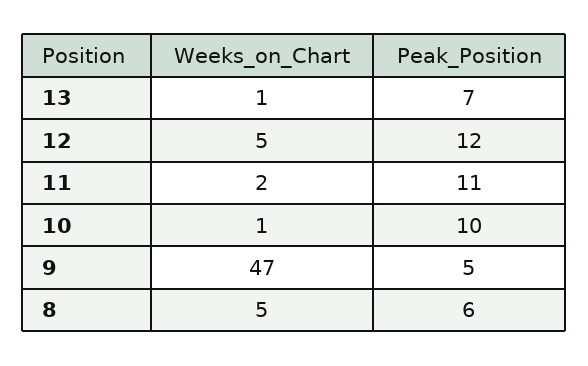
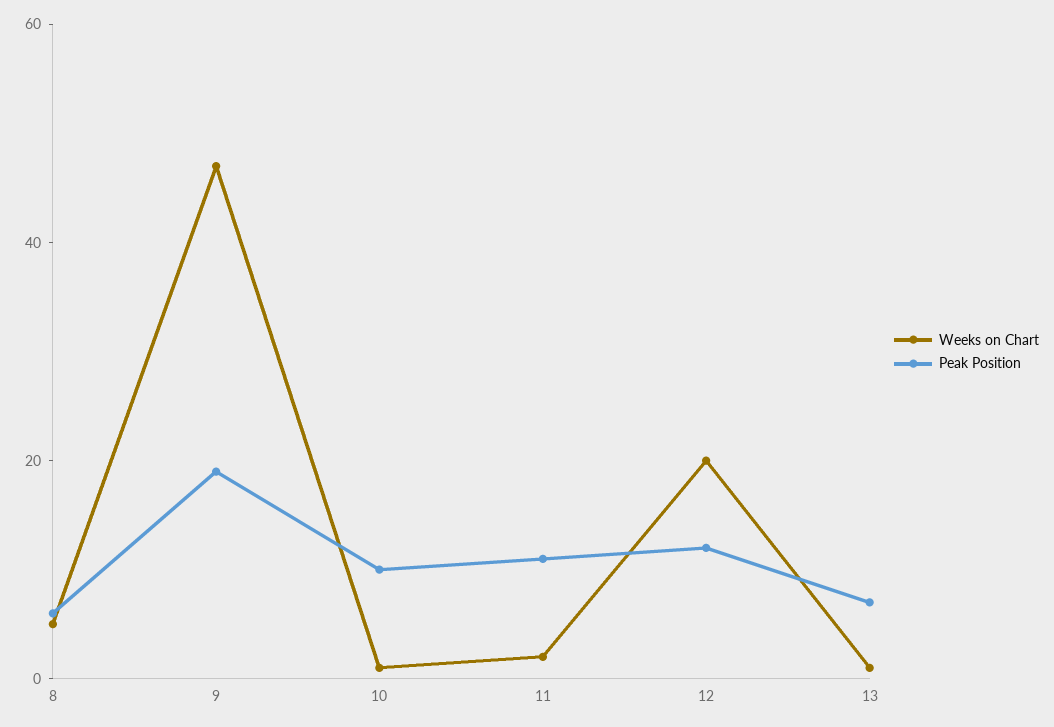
  {
    "Weeks_on_Chart": {
      "13": 1,
-     "12": 5,
+     "12": 20,
      "11": 2,
      "10": 1,
      "9": 47,
      "8": 5
    },
    "Peak_Position": {
      "13": 7,
      "12": 12,
      "11": 11,
      "10": 10,
-     "9": 5,
+     "9": 20,
      "8": 6
    }
  }

